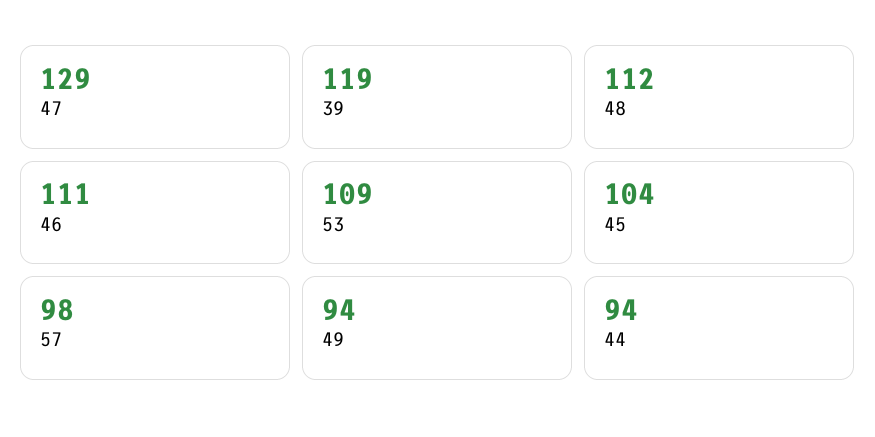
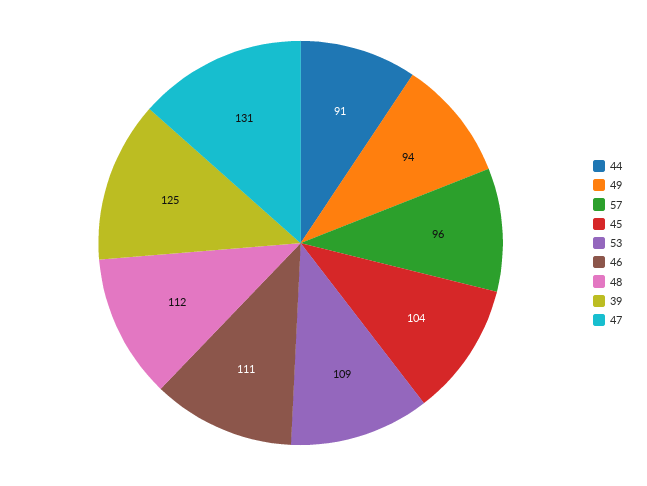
  {
-   "47": 129,
+   "47": 131,
-   "39": 119,
+   "39": 125,
    "48": 112,
    "46": 111,
    "53": 109,
    "45": 104,
-   "57": 98,
+   "57": 96,
    "49": 94,
-   "44": 94
+   "44": 91
  }

